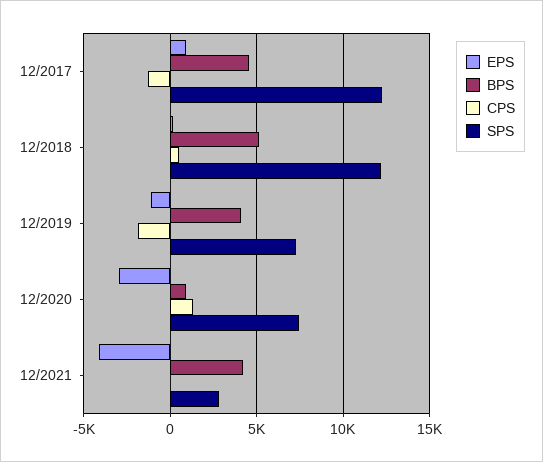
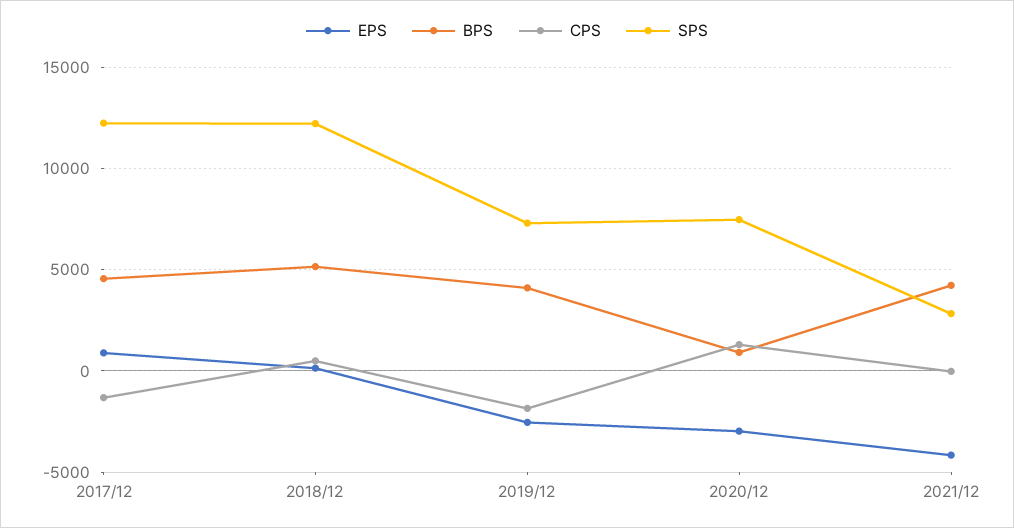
  {
    "EPS": {
      "12/2017": 1000,
      "12/2018": 0,
-     "12/2019": -1000,
+     "12/2019": -2500,
      "12/2020": -3000,
      "12/2021": -4000
    },
    "BPS": {
      "12/2017": 4500,
      "12/2018": 5000,
      "12/2019": 4000,
      "12/2020": 1000,
      "12/2021": 4000
    },
    "CPS": {
      "12/2017": -1500,
      "12/2018": 500,
      "12/2019": -2000,
      "12/2020": 1500,
      "12/2021": 0
    },
    "SPS": {
      "12/2017": 12000,
      "12/2018": 12000,
      "12/2019": 7500,
      "12/2020": 7500,
      "12/2021": 3000
    }
  }

